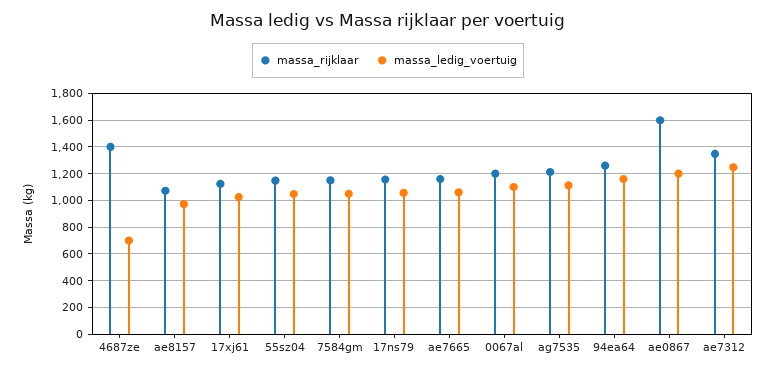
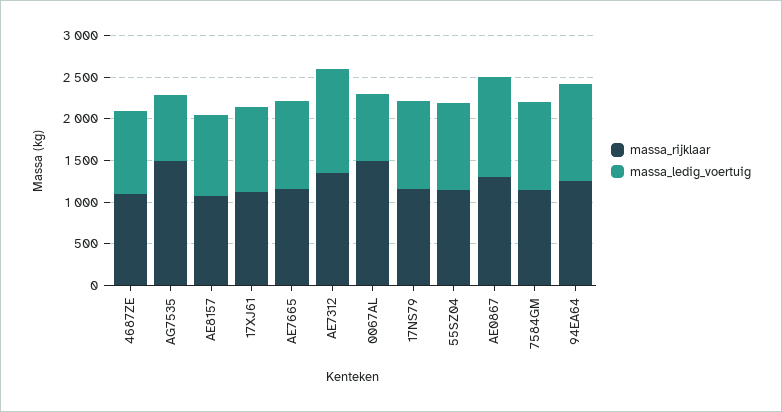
  {
    "massa_rijklaar": {
-     "4687ze": 1400,
+     "4687ze": 1100,
      "ae8157": 1050,
      "17xj61": 1100,
      "55sz04": 1150,
      "7584gm": 1150,
      "17ns79": 1150,
      "ae7665": 1150,
-     "0067al": 1200,
+     "0067al": 1500,
-     "ag7535": 1200,
+     "ag7535": 1500,
      "94ea64": 1250,
-     "ae0867": 1600,
+     "ae0867": 1300,
      "ae7312": 1350
    },
    "massa_ledig_voertuig": {
-     "4687ze": 700,
+     "4687ze": 1000,
      "ae8157": 950,
      "17xj61": 1000,
      "55sz04": 1050,
      "7584gm": 1050,
      "17ns79": 1050,
      "ae7665": 1050,
-     "0067al": 1100,
+     "0067al": 800,
-     "ag7535": 1100,
+     "ag7535": 800,
      "94ea64": 1150,
      "ae0867": 1200,
      "ae7312": 1250
    }
  }

